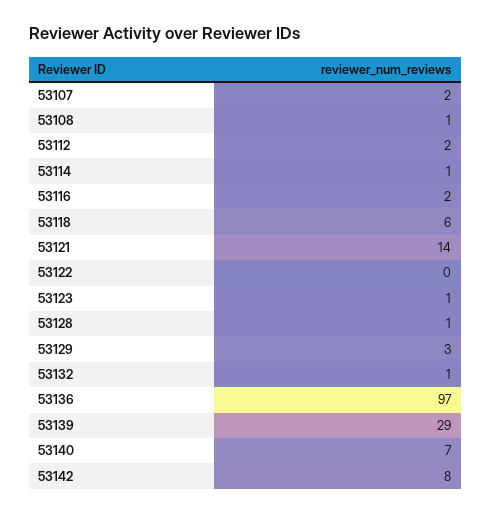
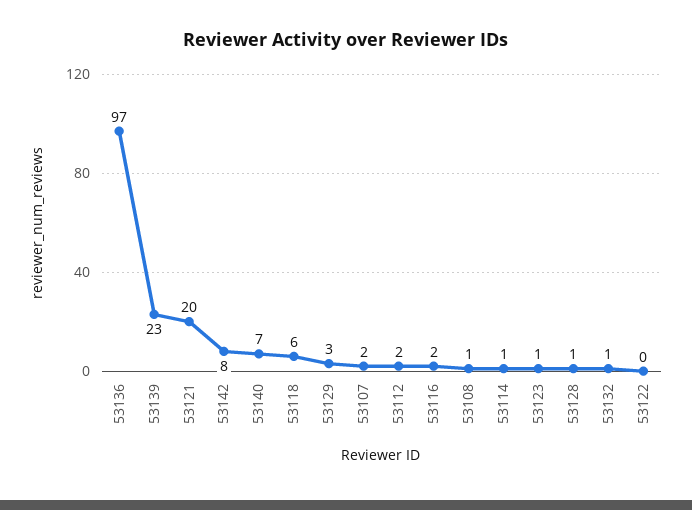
  {
    "53107": 2,
    "53108": 1,
    "53112": 2,
    "53114": 1,
    "53116": 2,
    "53118": 6,
-   "53121": 14,
+   "53121": 20,
    "53122": 0,
    "53123": 1,
    "53128": 1,
    "53129": 3,
    "53132": 1,
    "53136": 97,
-   "53139": 29,
+   "53139": 23,
    "53140": 7,
    "53142": 8
  }

